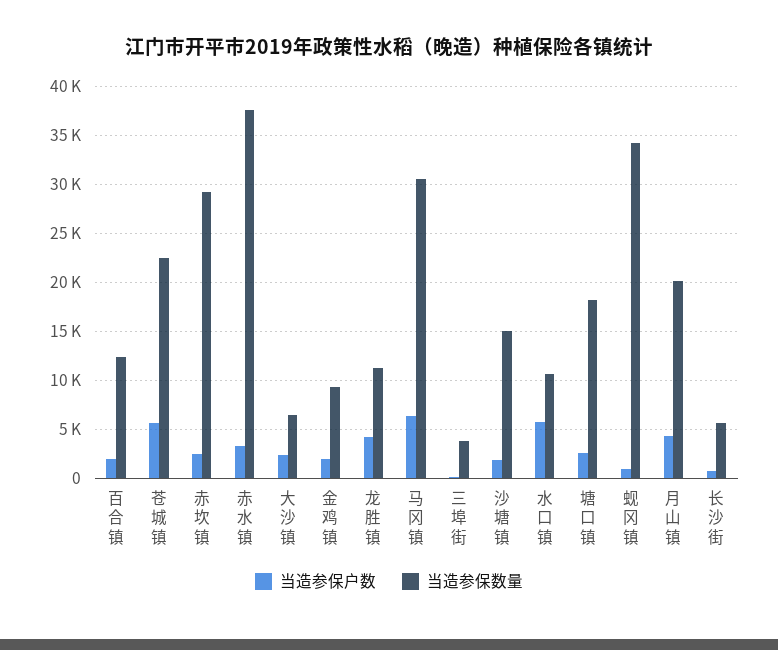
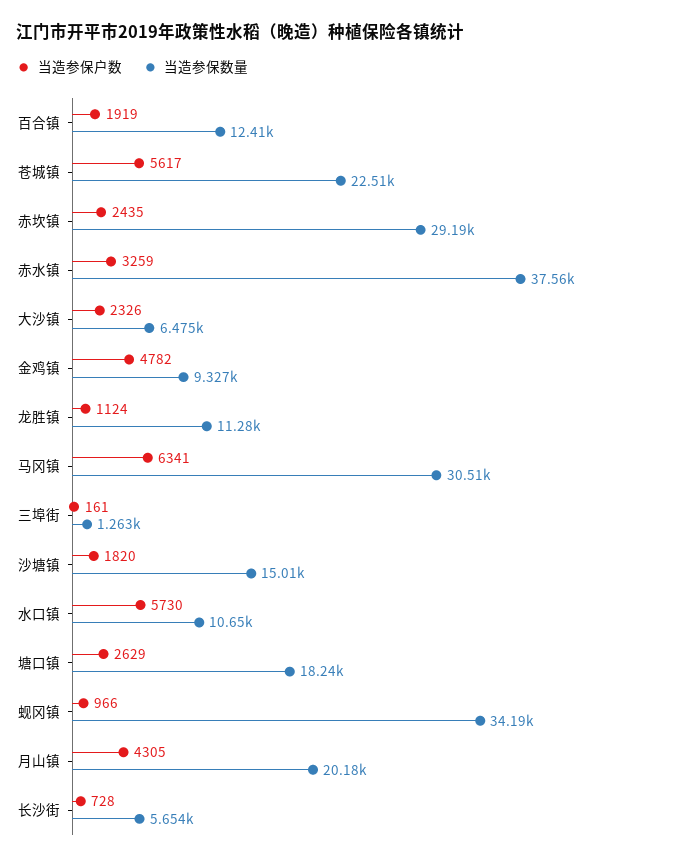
  {
    "当造参保户数": {
      "百合镇": 1919,
      "苍城镇": 5617,
      "赤坎镇": 2435,
      "赤水镇": 3259,
      "大沙镇": 2326,
-     "金鸡镇": 2000,
+     "金鸡镇": 4782,
-     "龙胜镇": 4000,
+     "龙胜镇": 1124,
      "马冈镇": 6341,
      "三埠街": 161,
      "沙塘镇": 1820,
      "水口镇": 5730,
      "塘口镇": 2629,
      "蚬冈镇": 966,
      "月山镇": 4305,
      "长沙街": 728
    },
    "当造参保数量": {
      "百合镇": 12410,
      "苍城镇": 22510,
      "赤坎镇": 29190,
      "赤水镇": 37560,
      "大沙镇": 6475,
      "金鸡镇": 9327,
      "龙胜镇": 11280,
      "马冈镇": 30510,
-     "三埠街": 4000,
+     "三埠街": 1263,
      "沙塘镇": 15010,
      "水口镇": 10650,
      "塘口镇": 18240,
      "蚬冈镇": 34190,
      "月山镇": 20180,
      "长沙街": 5654
    }
  }

